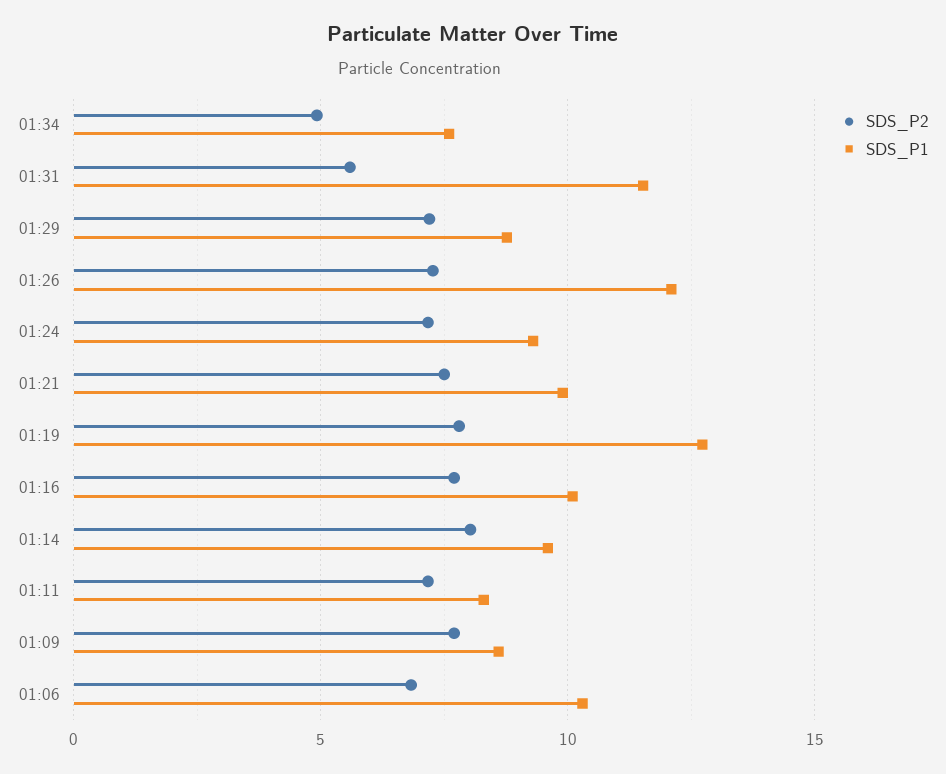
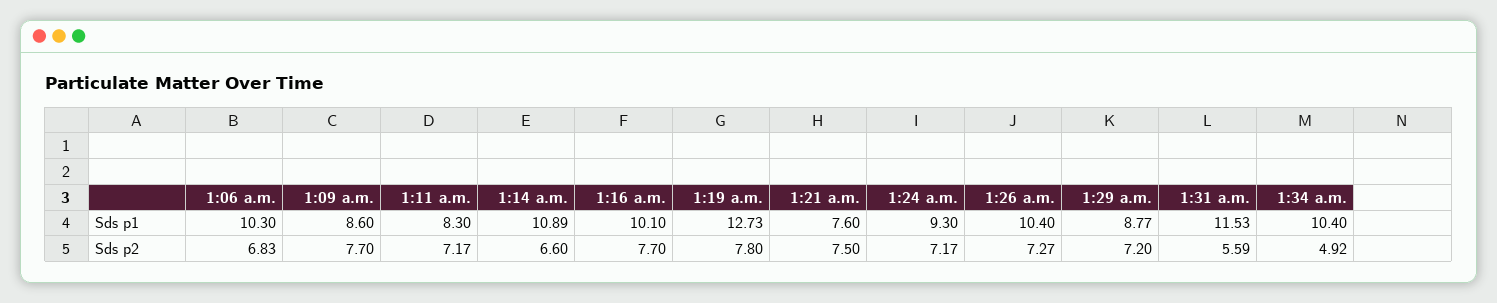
  {
    "SDS_P2": {
      "01:34": 4.92,
      "01:31": 5.59,
      "01:29": 7.2,
      "01:26": 7.27,
      "01:24": 7.17,
      "01:21": 7.5,
      "01:19": 7.8,
      "01:16": 7.7,
-     "01:14": 8,
+     "01:14": 6.6,
      "01:11": 7.17,
      "01:09": 7.7,
      "01:06": 6.83
    },
    "SDS_P1": {
-     "01:34": 7.5,
+     "01:34": 10.4,
      "01:31": 11.53,
      "01:29": 8.77,
-     "01:26": 12,
+     "01:26": 10.4,
      "01:24": 9.3,
-     "01:21": 10,
+     "01:21": 7.6,
      "01:19": 12.73,
      "01:16": 10.1,
-     "01:14": 9.5,
+     "01:14": 10.89,
      "01:11": 8.3,
      "01:09": 8.6,
      "01:06": 10.3
    }
  }

